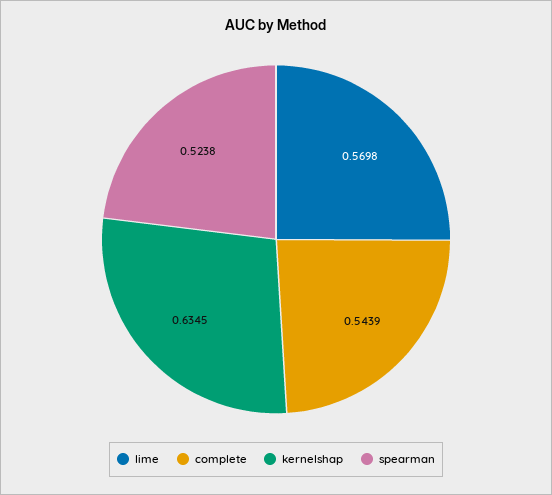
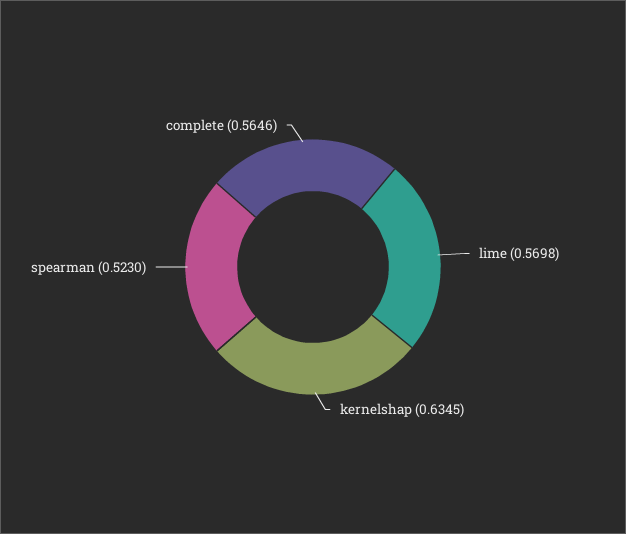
  {
    "lime": 0.5698,
-   "complete": 0.5439,
+   "complete": 0.5646,
    "kernelshap": 0.6345,
-   "spearman": 0.5238
+   "spearman": 0.523
  }

